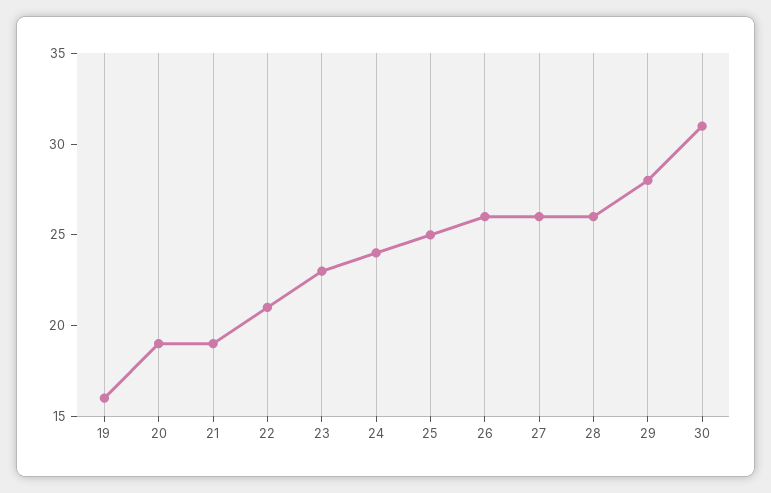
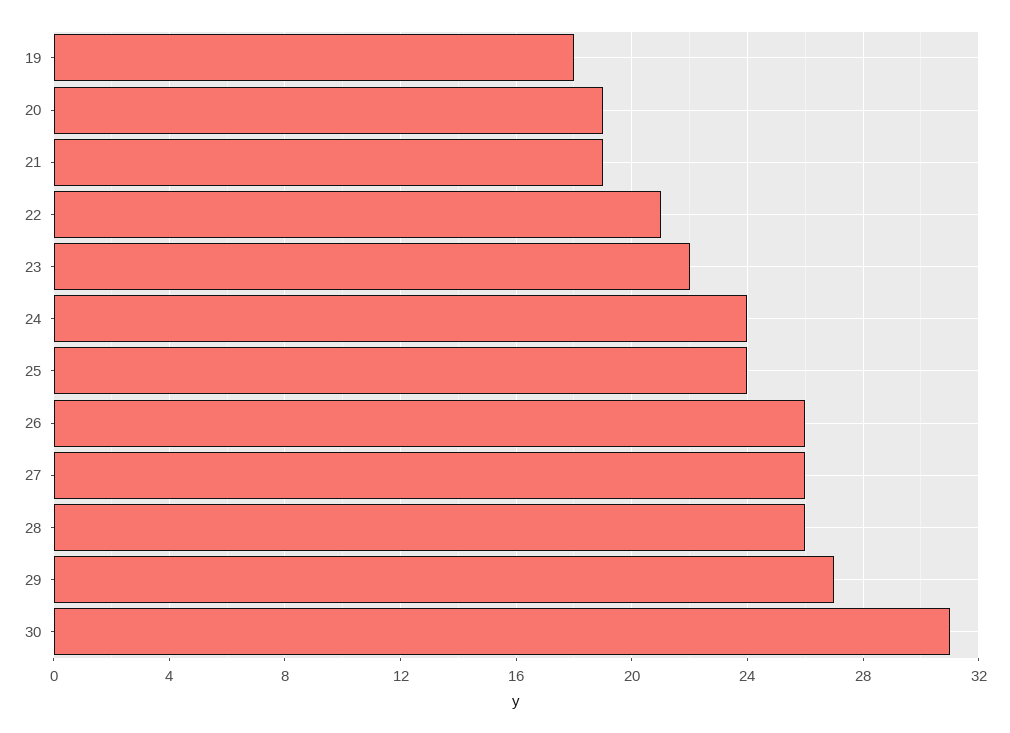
  {
-   "19": 16,
+   "19": 18,
    "20": 19,
    "21": 19,
    "22": 21,
-   "23": 23,
+   "23": 22,
    "24": 24,
-   "25": 25,
+   "25": 24,
    "26": 26,
    "27": 26,
    "28": 26,
-   "29": 28,
+   "29": 27,
    "30": 31
  }

